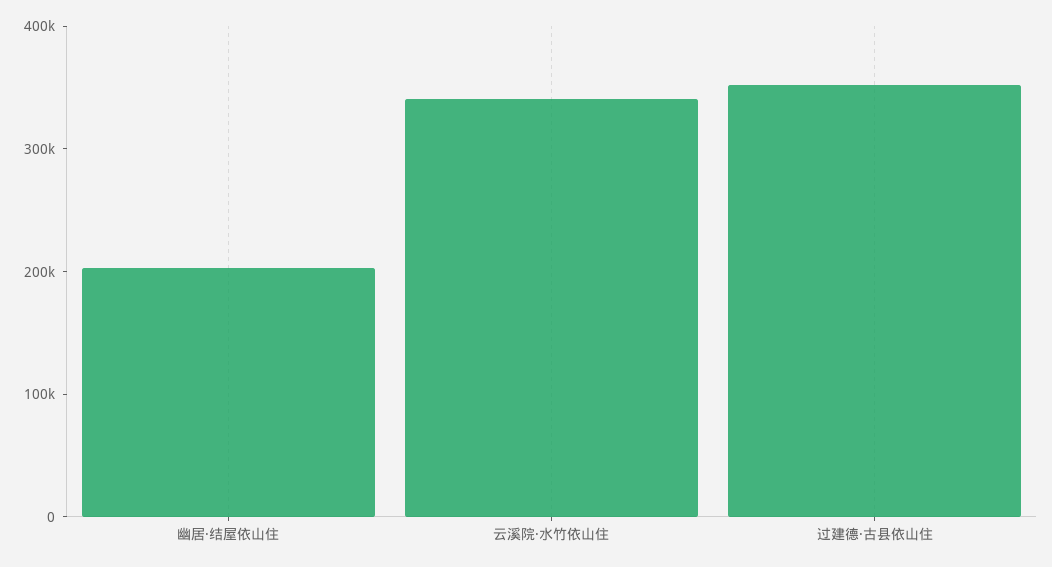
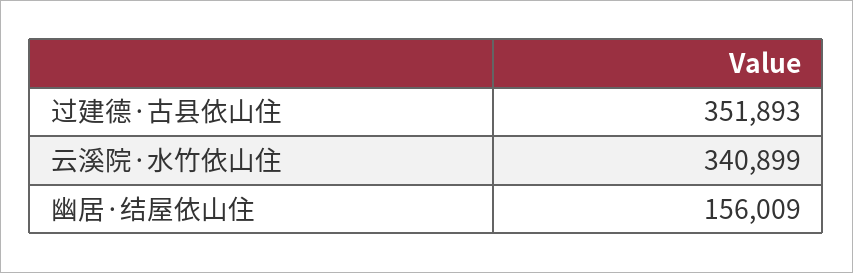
  {
-   "幽居·结屋依山住": 200000,
+   "幽居·结屋依山住": 156009,
    "云溪院·水竹依山住": 340899,
    "过建德·古县依山住": 351893
  }

